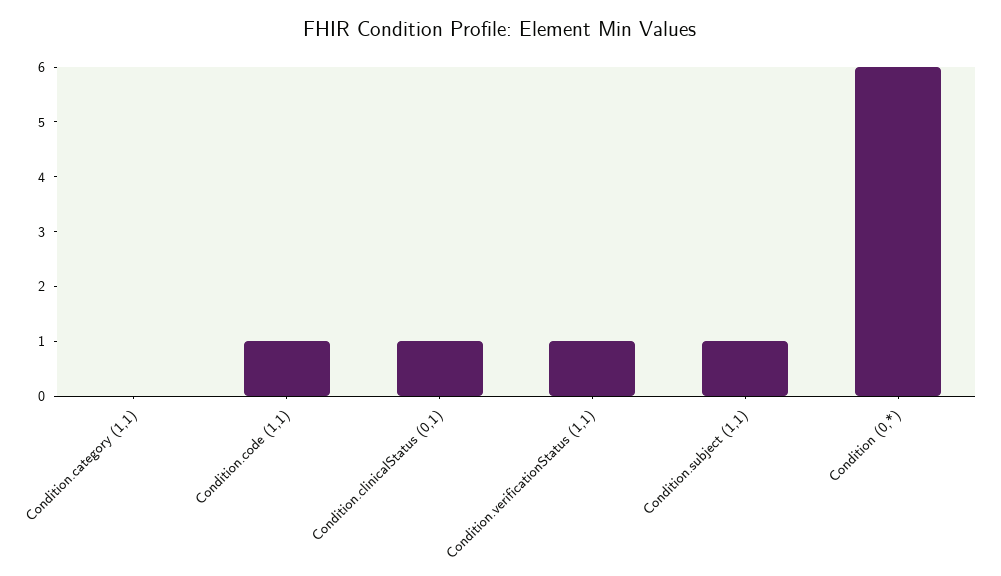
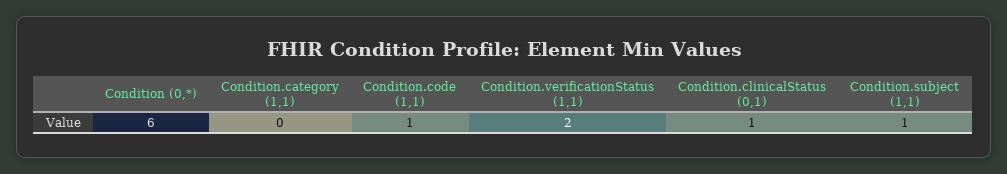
  {
    "Condition.category (1,1)": 0,
    "Condition.code (1,1)": 1,
    "Condition.clinicalStatus (0,1)": 1,
-   "Condition.verificationStatus (1,1)": 1,
+   "Condition.verificationStatus (1,1)": 2,
    "Condition.subject (1,1)": 1,
    "Condition (0,*)": 6
  }

